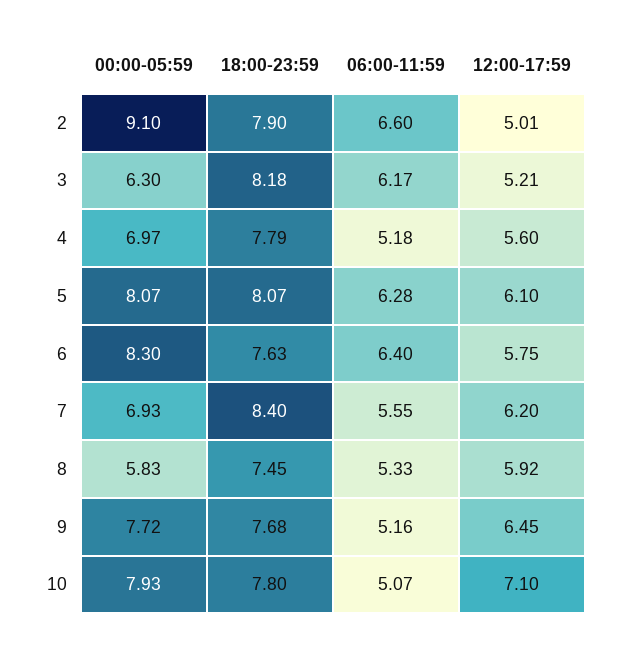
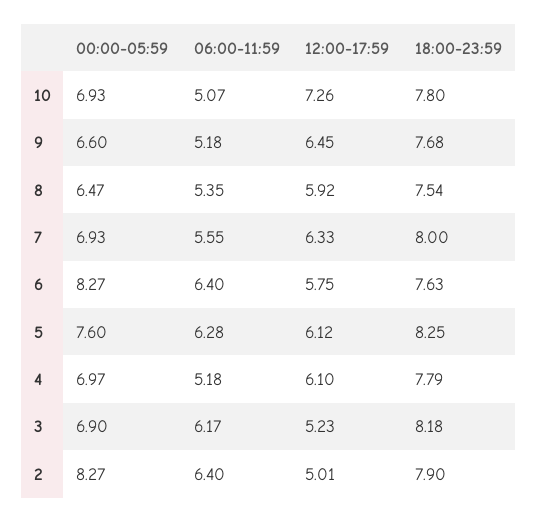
  {
    "00:00-05:59": {
-     "2": 9.1,
+     "2": 8.27,
-     "3": 6.3,
+     "3": 6.9,
      "4": 6.97,
-     "5": 8.07,
+     "5": 7.6,
-     "6": 8.3,
+     "6": 8.27,
      "7": 6.93,
-     "8": 5.83,
+     "8": 6.47,
-     "9": 7.72,
+     "9": 6.6,
-     "10": 7.93
+     "10": 6.93
    },
    "18:00-23:59": {
      "2": 7.9,
      "3": 8.18,
      "4": 7.79,
-     "5": 8.07,
+     "5": 8.25,
      "6": 7.63,
-     "7": 8.4,
+     "7": 8,
-     "8": 7.45,
+     "8": 7.54,
      "9": 7.68,
      "10": 7.8
    },
    "06:00-11:59": {
-     "2": 6.6,
+     "2": 6.4,
      "3": 6.17,
      "4": 5.18,
      "5": 6.28,
      "6": 6.4,
      "7": 5.55,
-     "8": 5.33,
+     "8": 5.35,
-     "9": 5.16,
+     "9": 5.18,
      "10": 5.07
    },
    "12:00-17:59": {
      "2": 5.01,
-     "3": 5.21,
+     "3": 5.23,
-     "4": 5.6,
+     "4": 6.1,
-     "5": 6.1,
+     "5": 6.12,
      "6": 5.75,
-     "7": 6.2,
+     "7": 6.33,
      "8": 5.92,
      "9": 6.45,
-     "10": 7.1
+     "10": 7.26
    }
  }

